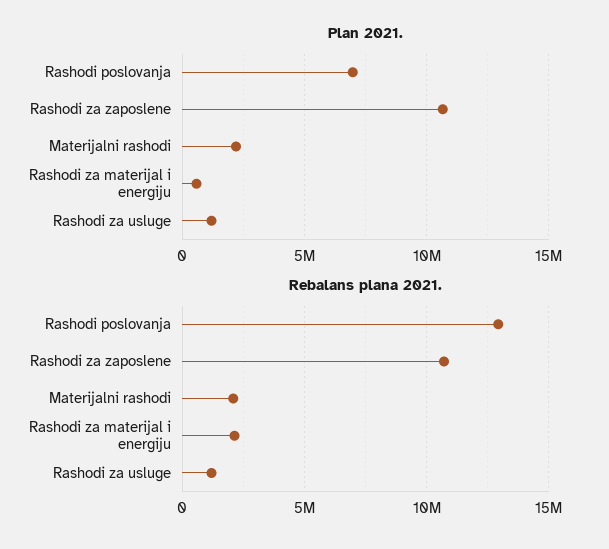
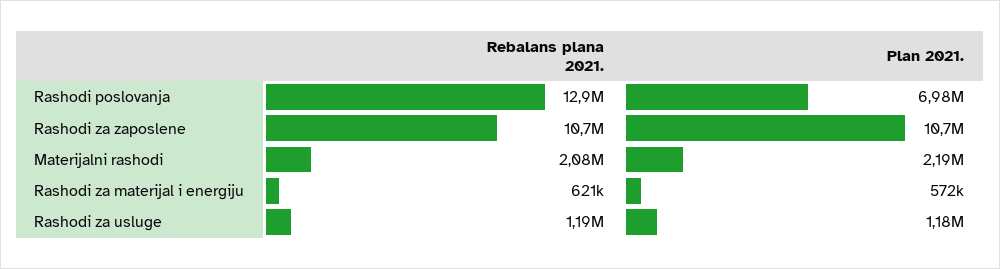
  {
    "Plan 2021.": {
      "Rashodi poslovanja": 6980000,
      "Rashodi za zaposlene": 10700000,
      "Materijalni rashodi": 2190000,
      "Rashodi za materijal i energiju": 572000,
      "Rashodi za usluge": 1180000
    },
    "Rebalans plana 2021.": {
      "Rashodi poslovanja": 12900000,
      "Rashodi za zaposlene": 10700000,
      "Materijalni rashodi": 2080000,
-     "Rashodi za materijal i energiju": 2000000,
+     "Rashodi za materijal i energiju": 621000,
      "Rashodi za usluge": 1190000
    }
  }

